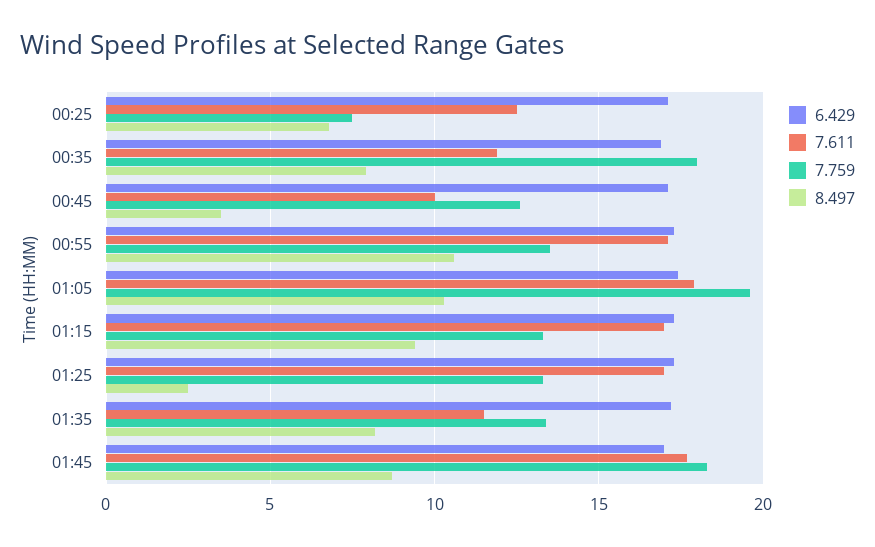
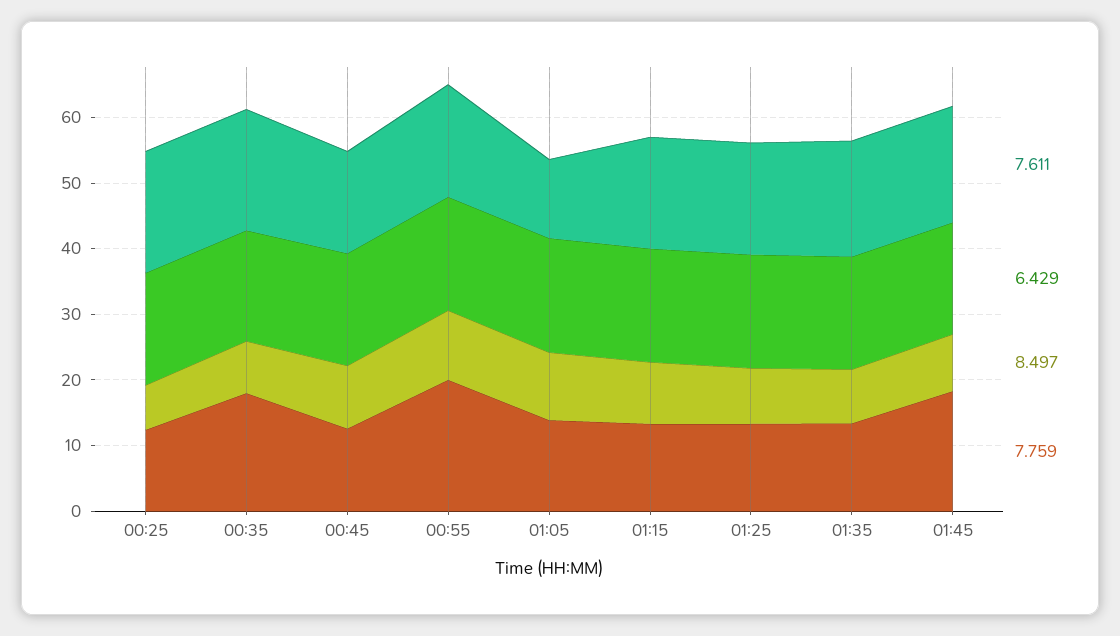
  {
    "6.429": {
      "00:25": 17,
      "00:35": 17,
      "00:45": 17,
      "00:55": 17.5,
      "01:05": 17.5,
      "01:15": 17.5,
      "01:25": 17.5,
      "01:35": 17,
      "01:45": 17
    },
    "7.611": {
-     "00:25": 12.5,
+     "00:25": 18,
-     "00:35": 12,
+     "00:35": 18,
-     "00:45": 10,
+     "00:45": 16,
      "00:55": 17,
-     "01:05": 18,
+     "01:05": 12,
      "01:15": 17,
      "01:25": 17,
-     "01:35": 11.5,
+     "01:35": 18,
      "01:45": 17.5
    },
    "7.759": {
-     "00:25": 7.5,
+     "00:25": 12,
      "00:35": 18,
      "00:45": 12.5,
-     "00:55": 13.5,
+     "00:55": 20,
-     "01:05": 19.5,
+     "01:05": 14,
      "01:15": 13.5,
      "01:25": 13.5,
      "01:35": 13.5,
      "01:45": 18.5
    },
    "8.497": {
      "00:25": 7,
      "00:35": 8,
-     "00:45": 3.5,
+     "00:45": 10,
      "00:55": 10.5,
      "01:05": 10.5,
      "01:15": 9.5,
-     "01:25": 2.5,
+     "01:25": 8,
      "01:35": 8,
      "01:45": 8.5
    }
  }

